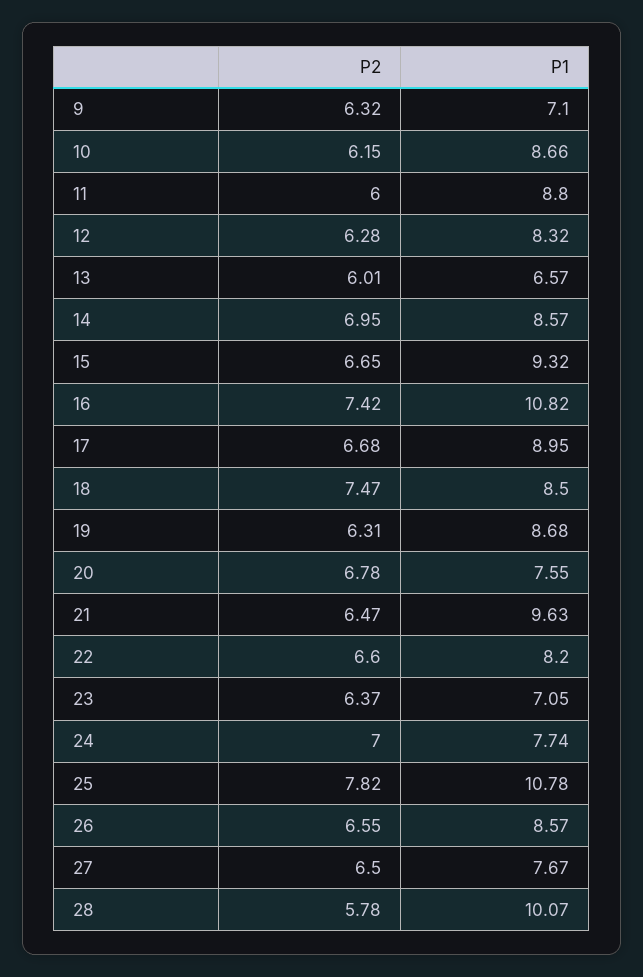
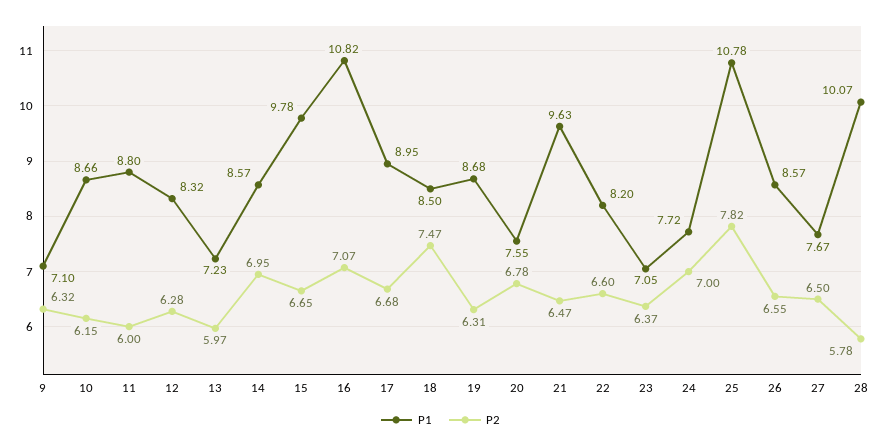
  {
    "P2": {
      "9": 6.32,
      "10": 6.15,
      "11": 6,
      "12": 6.28,
-     "13": 6.01,
+     "13": 5.97,
      "14": 6.95,
      "15": 6.65,
-     "16": 7.42,
+     "16": 7.07,
      "17": 6.68,
      "18": 7.47,
      "19": 6.31,
      "20": 6.78,
      "21": 6.47,
      "22": 6.6,
      "23": 6.37,
      "24": 7,
      "25": 7.82,
      "26": 6.55,
      "27": 6.5,
      "28": 5.78
    },
    "P1": {
      "9": 7.1,
      "10": 8.66,
      "11": 8.8,
      "12": 8.32,
-     "13": 6.57,
+     "13": 7.23,
      "14": 8.57,
-     "15": 9.32,
+     "15": 9.78,
      "16": 10.82,
      "17": 8.95,
      "18": 8.5,
      "19": 8.68,
      "20": 7.55,
      "21": 9.63,
      "22": 8.2,
      "23": 7.05,
-     "24": 7.74,
+     "24": 7.72,
      "25": 10.78,
      "26": 8.57,
      "27": 7.67,
      "28": 10.07
    }
  }

